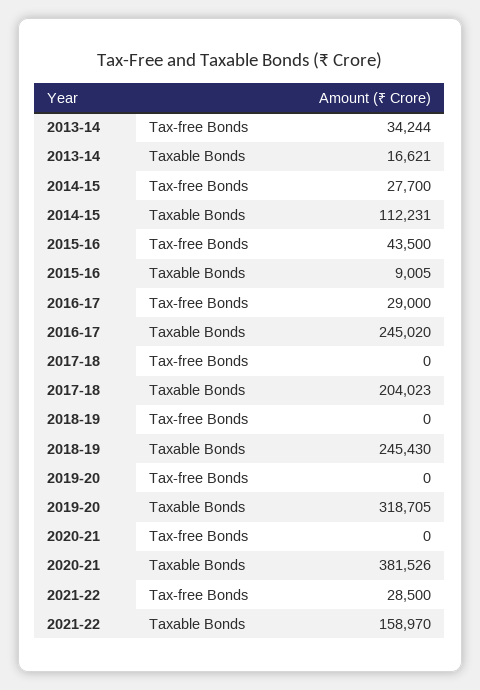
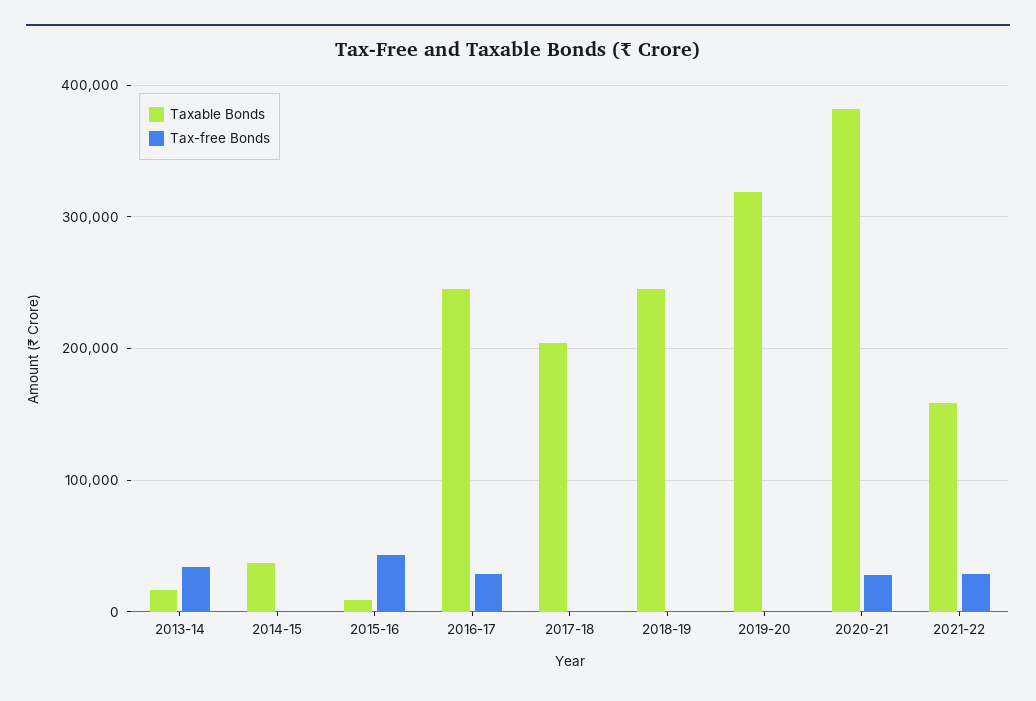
  {
    "Tax-free Bonds": {
      "2013-14": 34244,
-     "2014-15": 27700,
+     "2014-15": 0,
      "2015-16": 43500,
      "2016-17": 29000,
      "2017-18": 0,
      "2018-19": 0,
      "2019-20": 0,
-     "2020-21": 0,
+     "2020-21": 30000,
      "2021-22": 28500
    },
    "Taxable Bonds": {
      "2013-14": 16621,
-     "2014-15": 112231,
+     "2014-15": 40000,
      "2015-16": 9005,
      "2016-17": 245020,
      "2017-18": 204023,
      "2018-19": 245430,
      "2019-20": 318705,
      "2020-21": 381526,
      "2021-22": 158970
    }
  }

